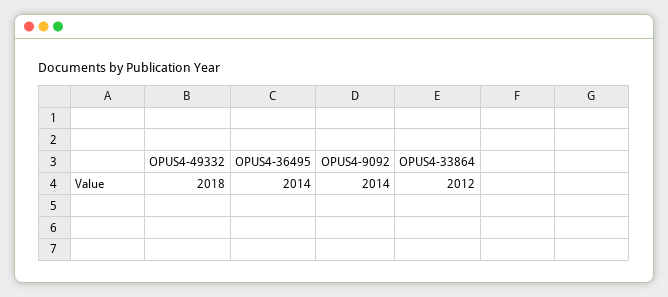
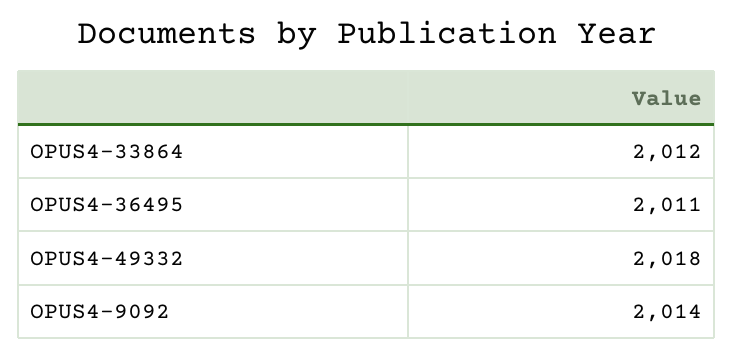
  {
    "OPUS4-49332": 2018,
-   "OPUS4-36495": 2014,
+   "OPUS4-36495": 2011,
    "OPUS4-9092": 2014,
    "OPUS4-33864": 2012
  }

